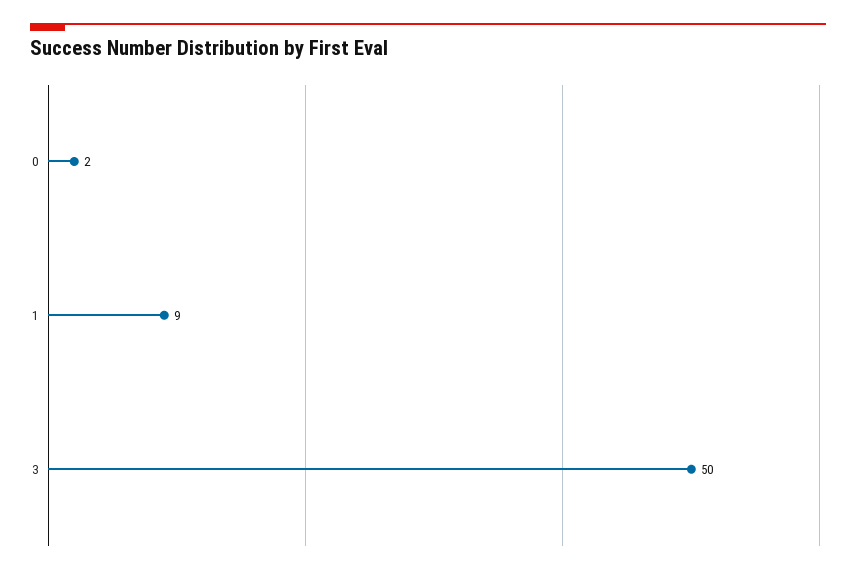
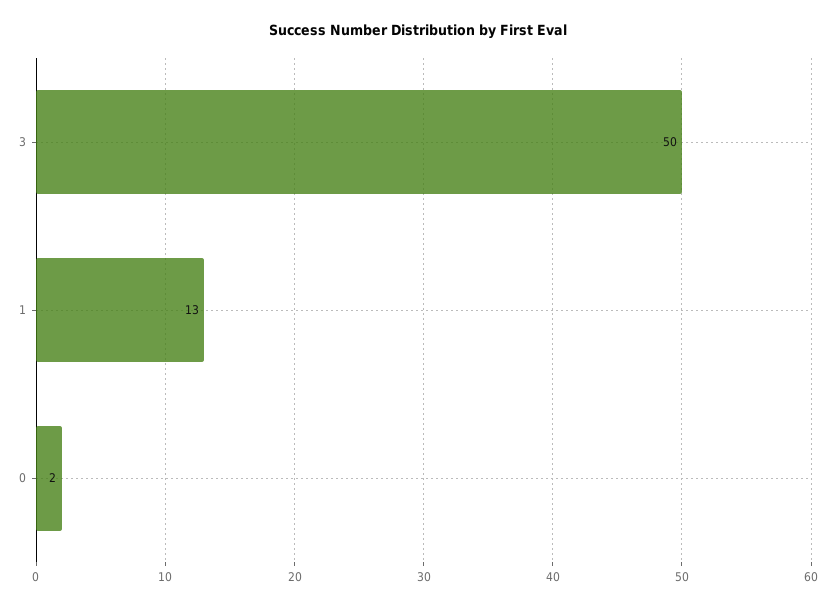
  {
    "0": 2,
-   "1": 9,
+   "1": 13,
    "3": 50
  }

